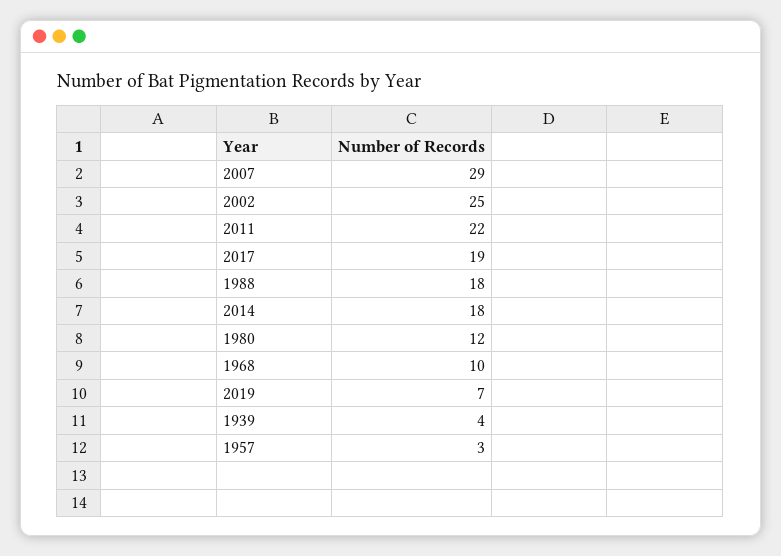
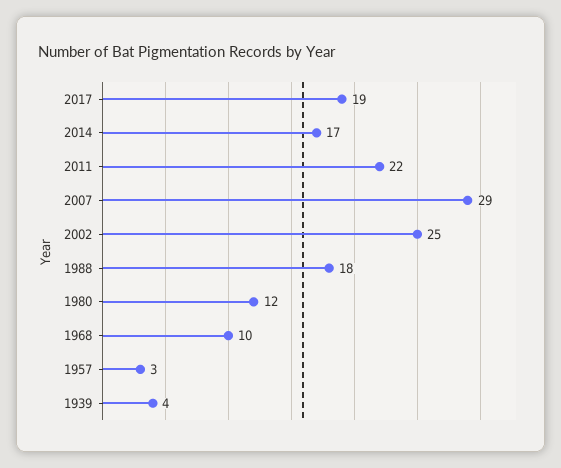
  {
    "2007": 29,
    "2002": 25,
    "2011": 22,
    "2017": 19,
    "1988": 18,
-   "2014": 18,
+   "2014": 17,
    "1980": 12,
    "1968": 10,
-   "2019": 7,
    "1939": 4,
    "1957": 3
  }

